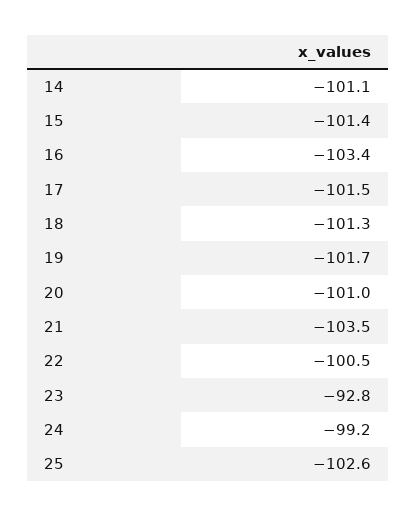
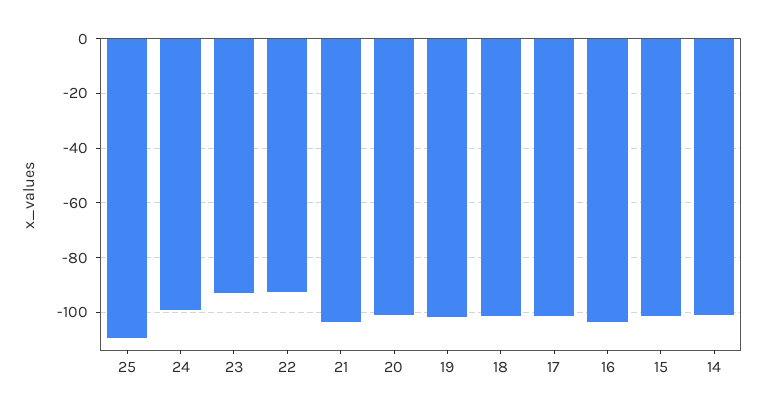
  {
    "14": -101.1,
    "15": -101.4,
    "16": -103.4,
    "17": -101.5,
    "18": -101.3,
    "19": -101.7,
    "20": -101,
    "21": -103.5,
-   "22": -100.5,
+   "22": -92.5,
    "23": -92.8,
    "24": -99.2,
-   "25": -102.6
+   "25": -110
  }

